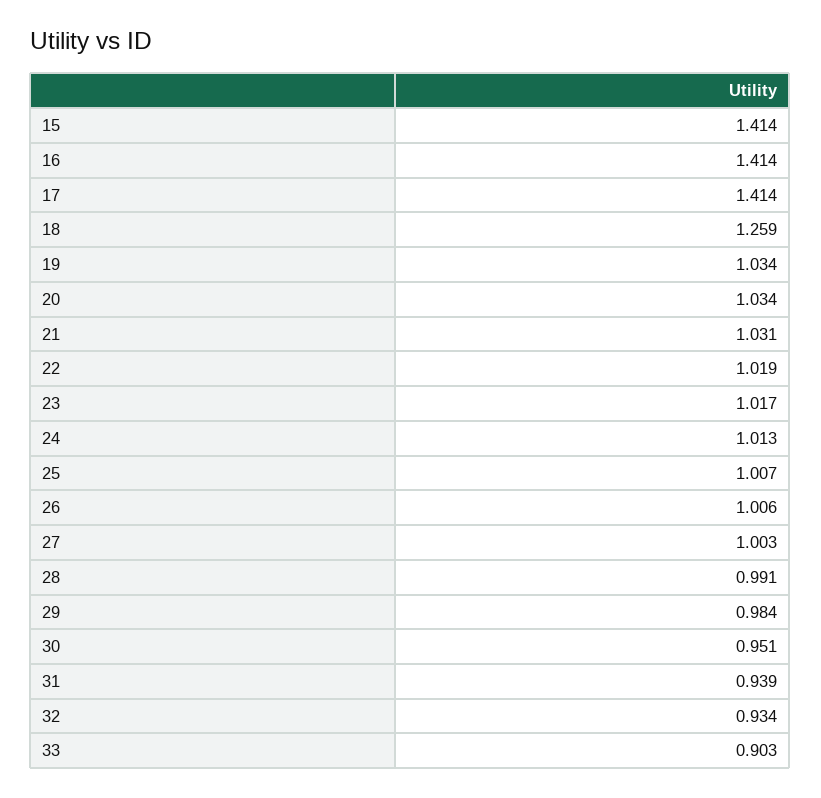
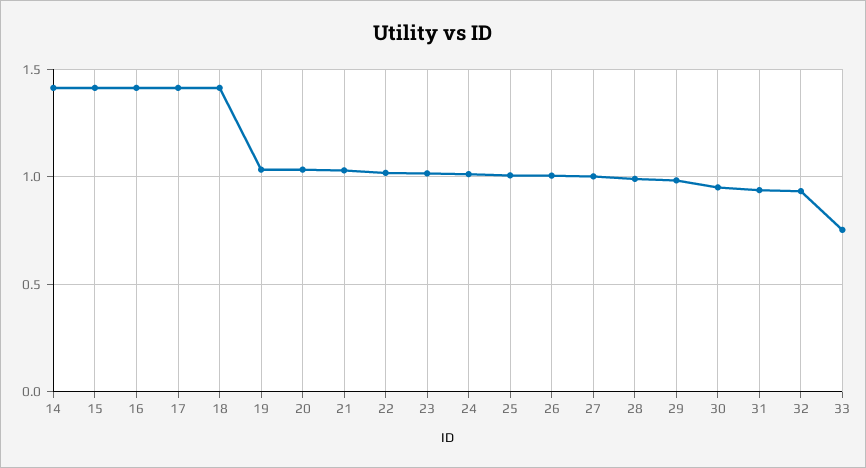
  {
    "15": 1.414,
    "16": 1.414,
    "17": 1.414,
-   "18": 1.259,
+   "18": 1.4,
    "19": 1.034,
    "20": 1.034,
    "21": 1.031,
    "22": 1.019,
    "23": 1.017,
    "24": 1.013,
    "25": 1.007,
    "26": 1.006,
    "27": 1.003,
    "28": 0.991,
    "29": 0.984,
    "30": 0.951,
    "31": 0.939,
    "32": 0.934,
-   "33": 0.903
+   "33": 0.75,
+   "14": 1.4
  }

